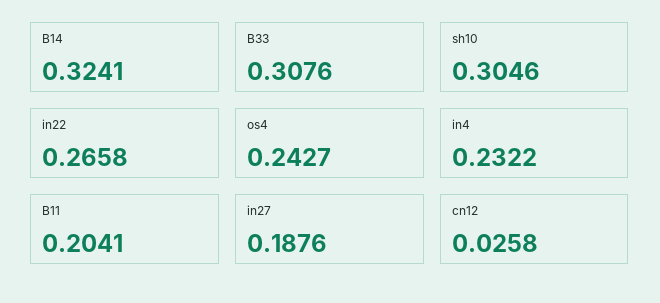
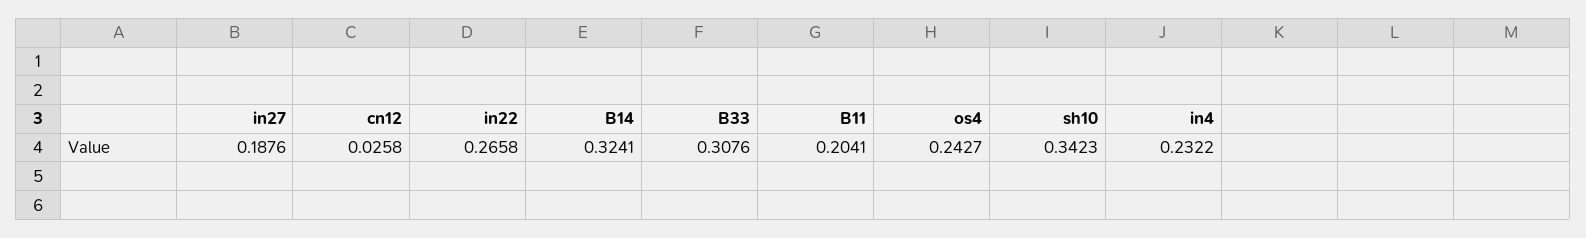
  {
    "B14": 0.3241,
    "B33": 0.3076,
-   "sh10": 0.3046,
+   "sh10": 0.3423,
    "in22": 0.2658,
    "os4": 0.2427,
    "in4": 0.2322,
    "B11": 0.2041,
    "in27": 0.1876,
    "cn12": 0.0258
  }

